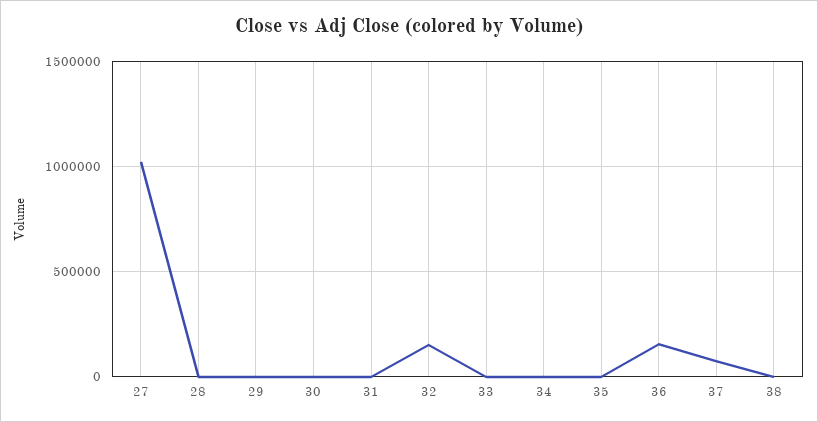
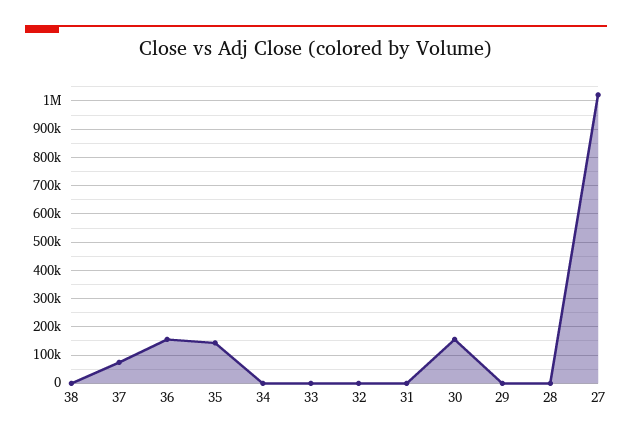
  {
    "27": 1025000,
    "28": 0,
    "29": 0,
-   "30": 0,
+   "30": 150000,
    "31": 0,
-   "32": 150000,
+   "32": 0,
    "33": 0,
    "34": 0,
-   "35": 0,
+   "35": 150000,
    "36": 150000,
    "37": 75000,
    "38": 0
  }

